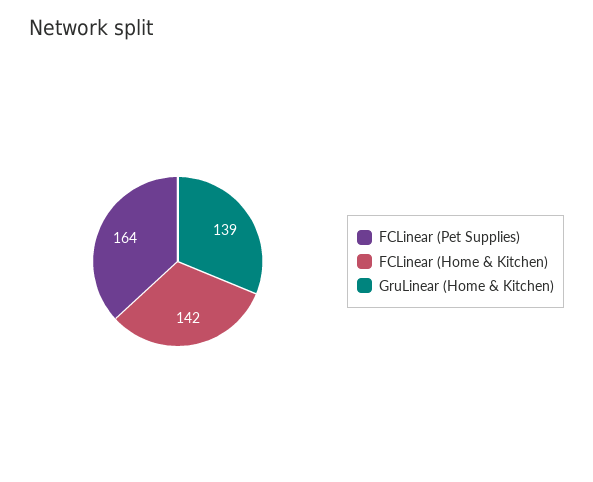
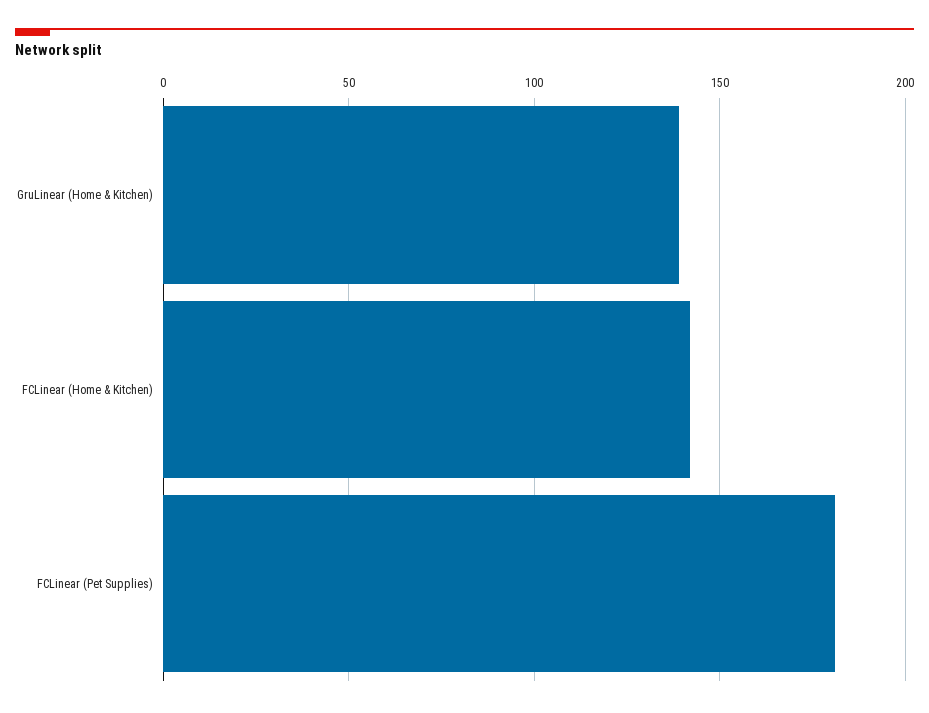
  {
-   "FCLinear (Pet Supplies)": 164,
+   "FCLinear (Pet Supplies)": 180,
    "FCLinear (Home & Kitchen)": 142,
    "GruLinear (Home & Kitchen)": 139
  }

